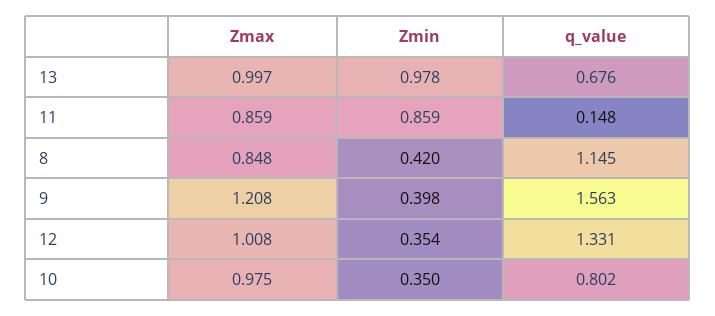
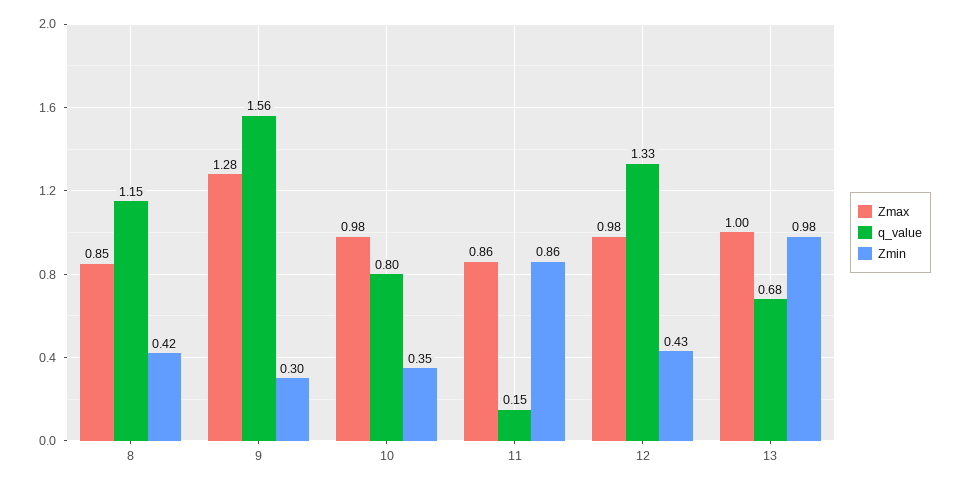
  {
    "Zmax": {
      "13": 0.997,
      "11": 0.859,
      "8": 0.848,
-     "9": 1.208,
+     "9": 1.28,
-     "12": 1.008,
+     "12": 0.98,
      "10": 0.975
    },
    "Zmin": {
      "13": 0.978,
      "11": 0.859,
      "8": 0.42,
-     "9": 0.398,
+     "9": 0.3,
-     "12": 0.354,
+     "12": 0.43,
      "10": 0.35
    },
    "q_value": {
      "13": 0.676,
      "11": 0.148,
      "8": 1.145,
      "9": 1.563,
      "12": 1.331,
      "10": 0.802
    }
  }

